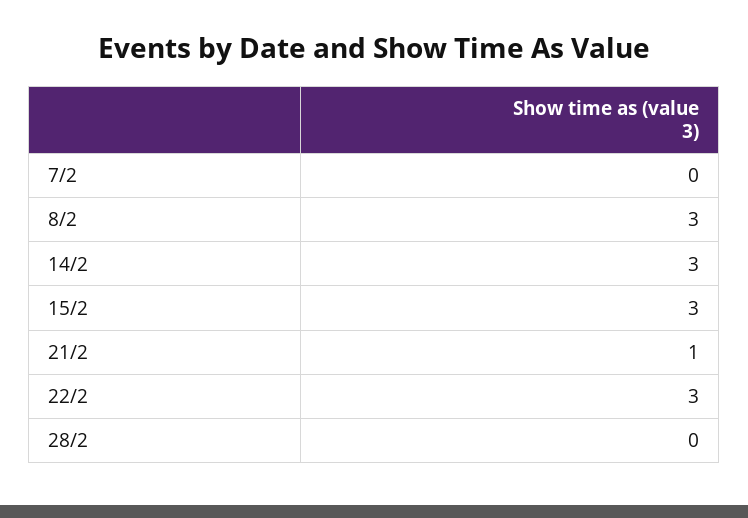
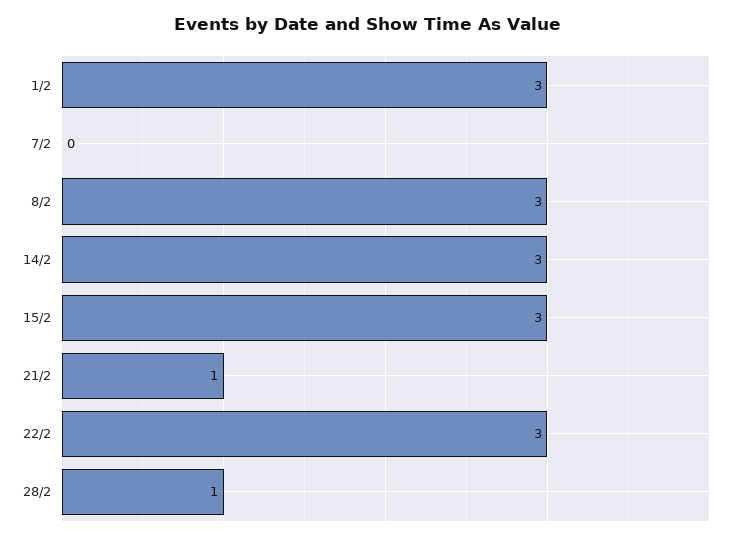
  {
    "7/2": 0,
    "8/2": 3,
    "14/2": 3,
    "15/2": 3,
    "21/2": 1,
    "22/2": 3,
-   "28/2": 0
+   "28/2": 1,
+   "1/2": 3
  }

